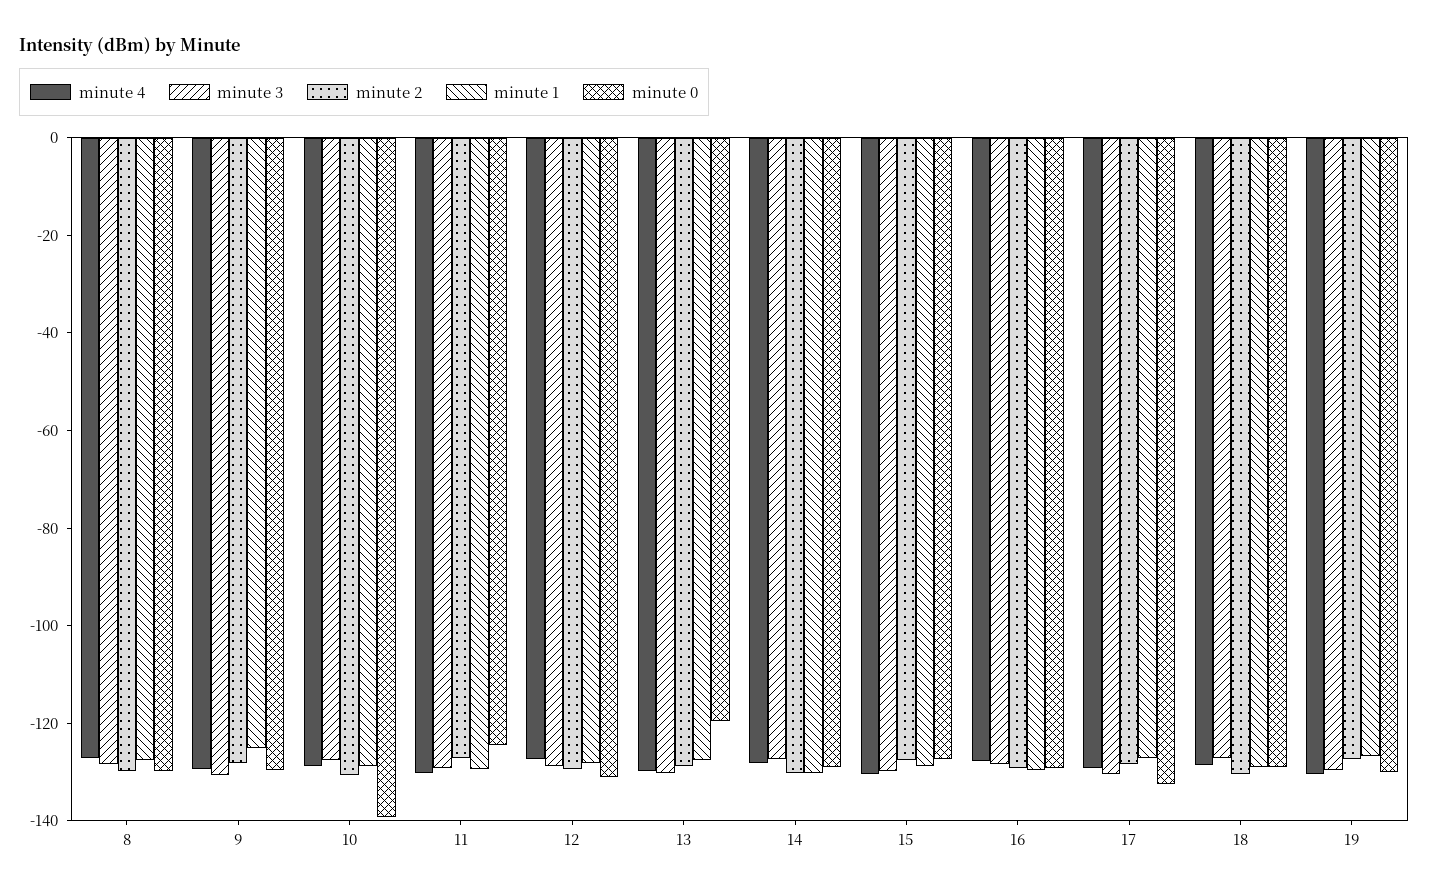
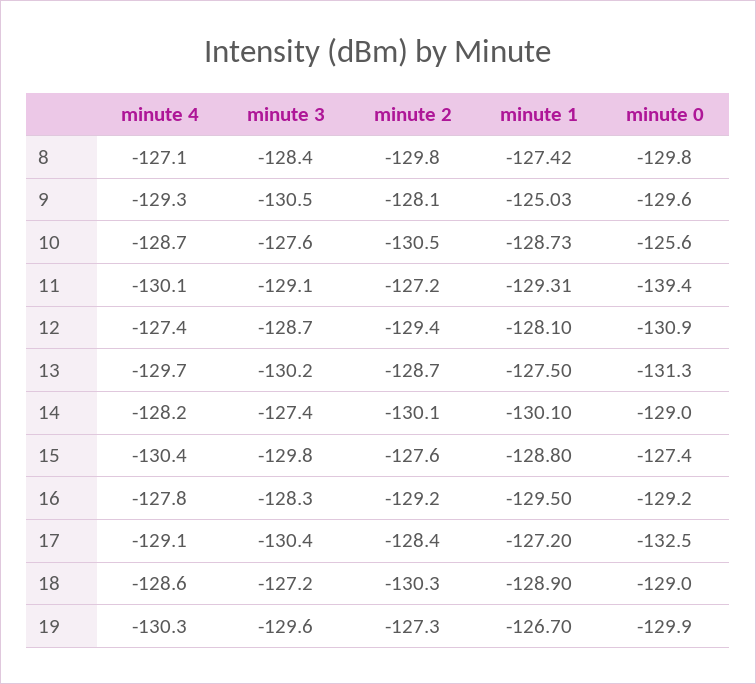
  {
    "minute 4": {
      "8": -127.1,
      "9": -129.3,
      "10": -128.7,
      "11": -130.1,
      "12": -127.4,
      "13": -129.7,
      "14": -128.2,
      "15": -130.4,
      "16": -127.8,
      "17": -129.1,
      "18": -128.6,
      "19": -130.3
    },
    "minute 3": {
      "8": -128.4,
      "9": -130.5,
      "10": -127.6,
      "11": -129.1,
      "12": -128.7,
      "13": -130.2,
      "14": -127.4,
      "15": -129.8,
      "16": -128.3,
      "17": -130.4,
      "18": -127.2,
      "19": -129.6
    },
    "minute 2": {
      "8": -129.8,
      "9": -128.1,
      "10": -130.5,
      "11": -127.2,
      "12": -129.4,
      "13": -128.7,
      "14": -130.1,
      "15": -127.6,
      "16": -129.2,
      "17": -128.4,
      "18": -130.3,
      "19": -127.3
    },
    "minute 1": {
      "8": -127.42,
      "9": -125.03,
      "10": -128.73,
      "11": -129.31,
      "12": -128.1,
      "13": -127.5,
      "14": -130.1,
      "15": -128.8,
      "16": -129.5,
      "17": -127.2,
      "18": -128.9,
      "19": -126.7
    },
    "minute 0": {
      "8": -129.8,
      "9": -129.6,
-     "10": -140,
+     "10": -125.6,
-     "11": -125,
+     "11": -139.4,
      "12": -130.9,
-     "13": -120,
+     "13": -131.3,
      "14": -129,
      "15": -127.4,
      "16": -129.2,
      "17": -132.5,
      "18": -129,
      "19": -129.9
    }
  }

